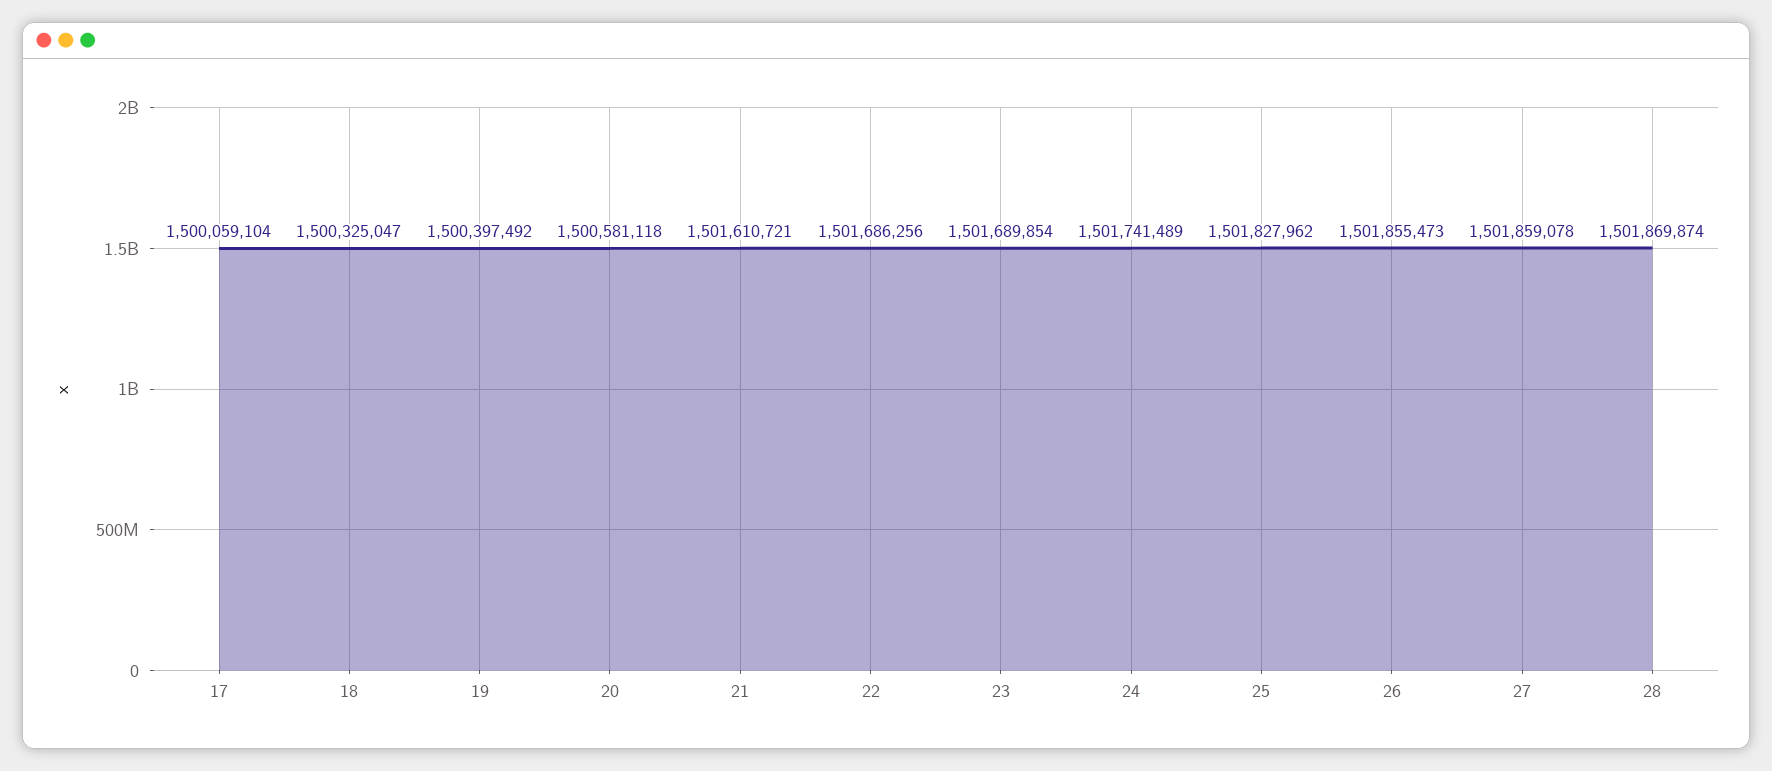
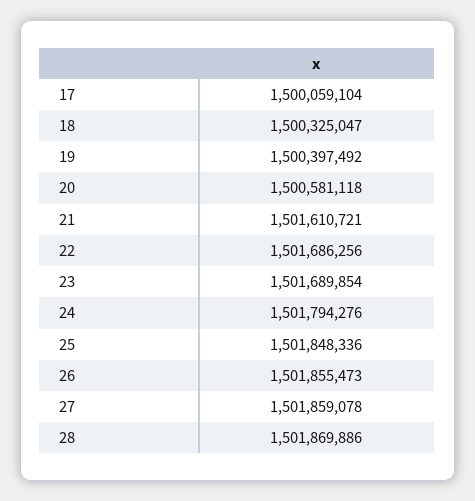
  {
    "17": 1500059104,
    "18": 1500325047,
    "19": 1500397492,
    "20": 1500581118,
    "21": 1501610721,
    "22": 1501686256,
    "23": 1501689854,
-   "24": 1501741489,
+   "24": 1501794276,
-   "25": 1501827962,
+   "25": 1501848336,
    "26": 1501855473,
    "27": 1501859078,
-   "28": 1501869874
+   "28": 1501869886
  }

